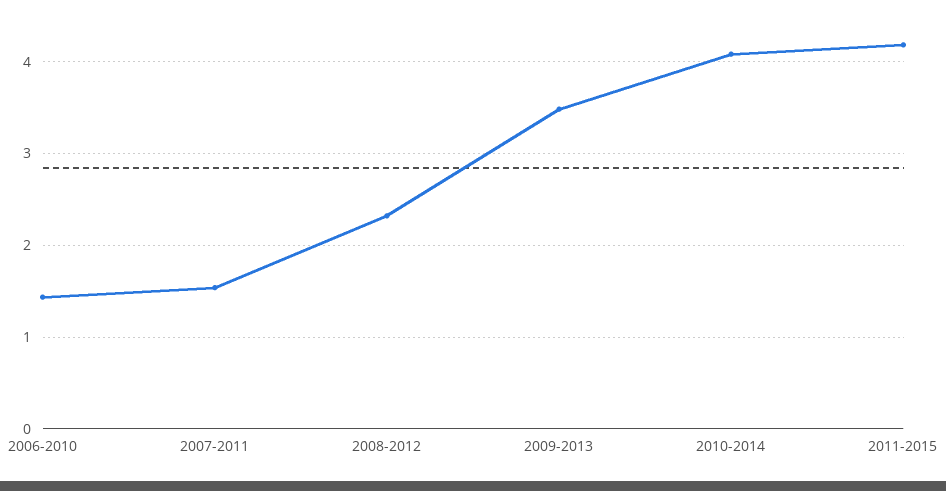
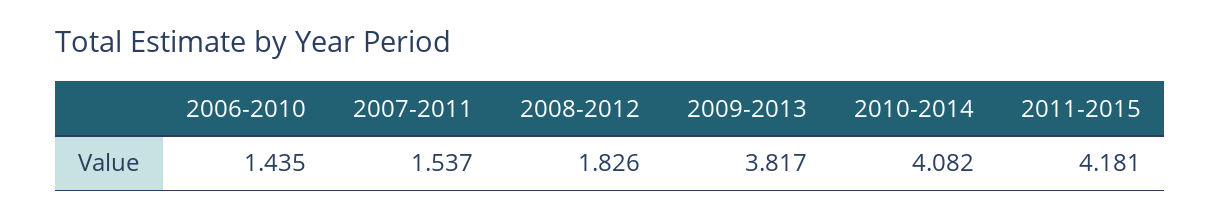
  {
    "2006-2010": 1.435,
    "2007-2011": 1.537,
-   "2008-2012": 2.3,
+   "2008-2012": 1.826,
-   "2009-2013": 3.5,
+   "2009-2013": 3.817,
    "2010-2014": 4.082,
    "2011-2015": 4.181
  }

